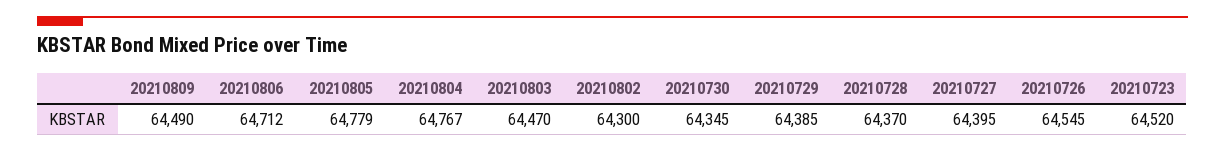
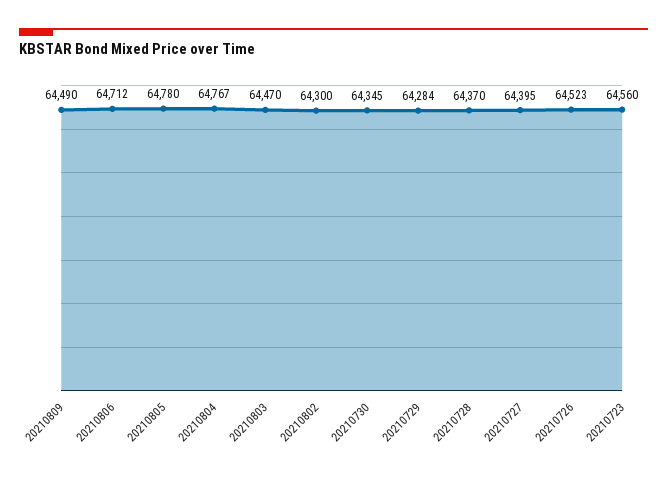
  {
    "20210809": 64490,
    "20210806": 64712,
-   "20210805": 64779,
+   "20210805": 64780,
    "20210804": 64767,
    "20210803": 64470,
    "20210802": 64300,
    "20210730": 64345,
-   "20210729": 64385,
+   "20210729": 64284,
    "20210728": 64370,
    "20210727": 64395,
-   "20210726": 64545,
+   "20210726": 64523,
-   "20210723": 64520
+   "20210723": 64560
  }

